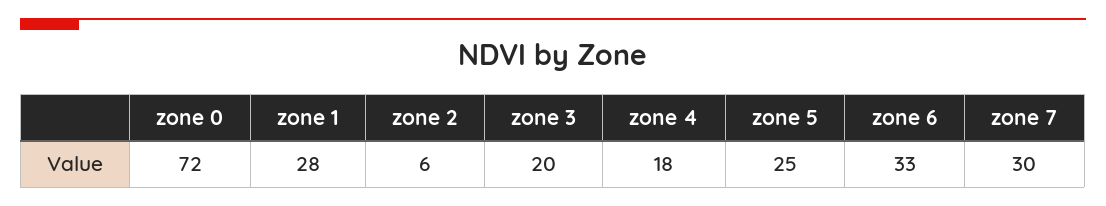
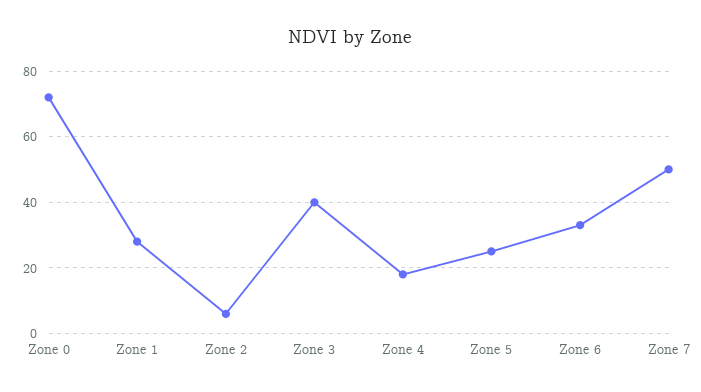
  {
    "zone 0": 72,
    "zone 1": 28,
    "zone 2": 6,
-   "zone 3": 20,
+   "zone 3": 40,
    "zone 4": 18,
    "zone 5": 25,
    "zone 6": 33,
-   "zone 7": 30
+   "zone 7": 50
  }

